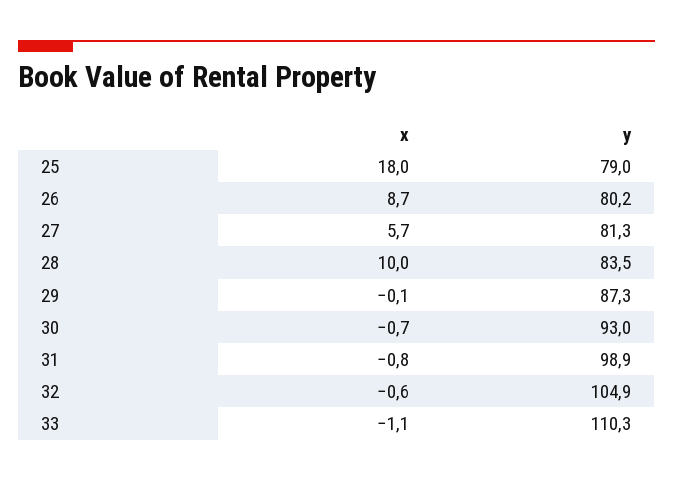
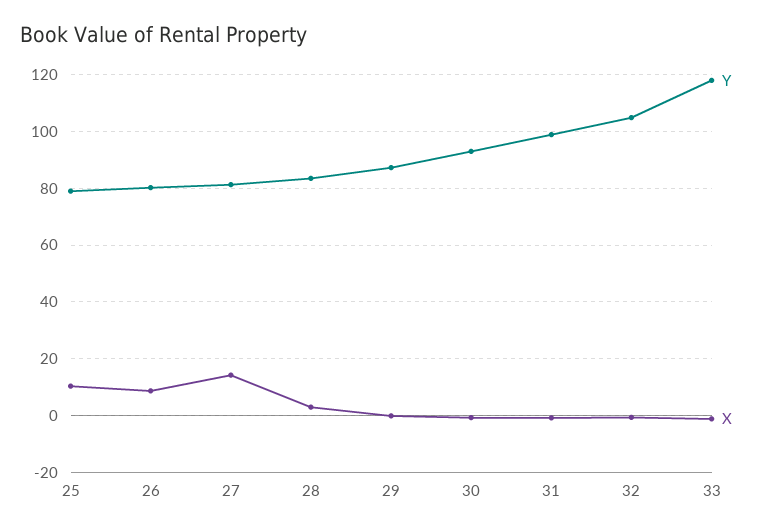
  {
    "x": {
-     "25": 18,
+     "25": 10,
      "26": 8.7,
-     "27": 5.7,
+     "27": 15,
-     "28": 10,
+     "28": 2.5,
      "29": -0.1,
      "30": -0.7,
      "31": -0.8,
      "32": -0.6,
      "33": -1.1
    },
    "y": {
      "25": 79,
      "26": 80.2,
      "27": 81.3,
      "28": 83.5,
      "29": 87.3,
      "30": 93,
      "31": 98.9,
      "32": 104.9,
-     "33": 110.3
+     "33": 117.5
    }
  }

